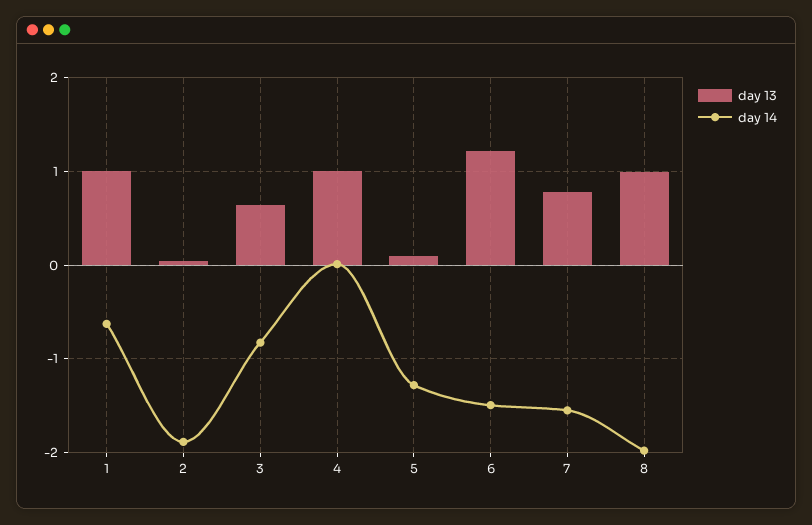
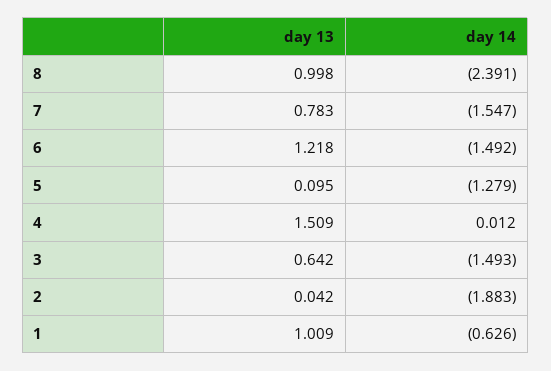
  {
    "day 13": {
      "1": 1.009,
      "2": 0.042,
      "3": 0.642,
-     "4": 1,
+     "4": 1.509,
      "5": 0.095,
      "6": 1.218,
      "7": 0.783,
      "8": 0.998
    },
    "day 14": {
      "1": -0.626,
      "2": -1.883,
-     "3": -0.8,
+     "3": -1.493,
      "4": 0.012,
      "5": -1.279,
      "6": -1.492,
      "7": -1.547,
-     "8": -2
+     "8": -2.391
    }
  }

